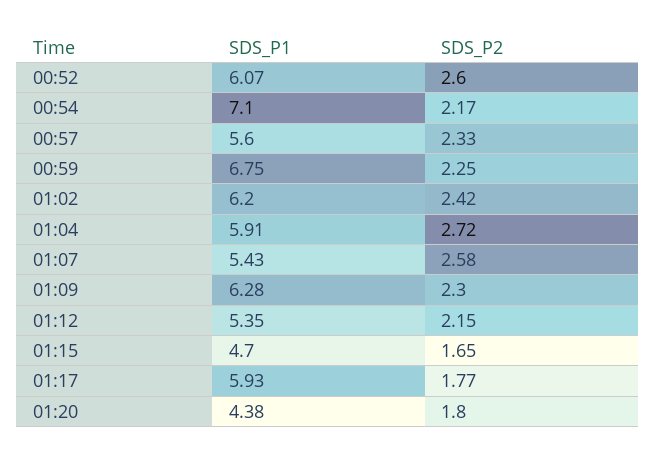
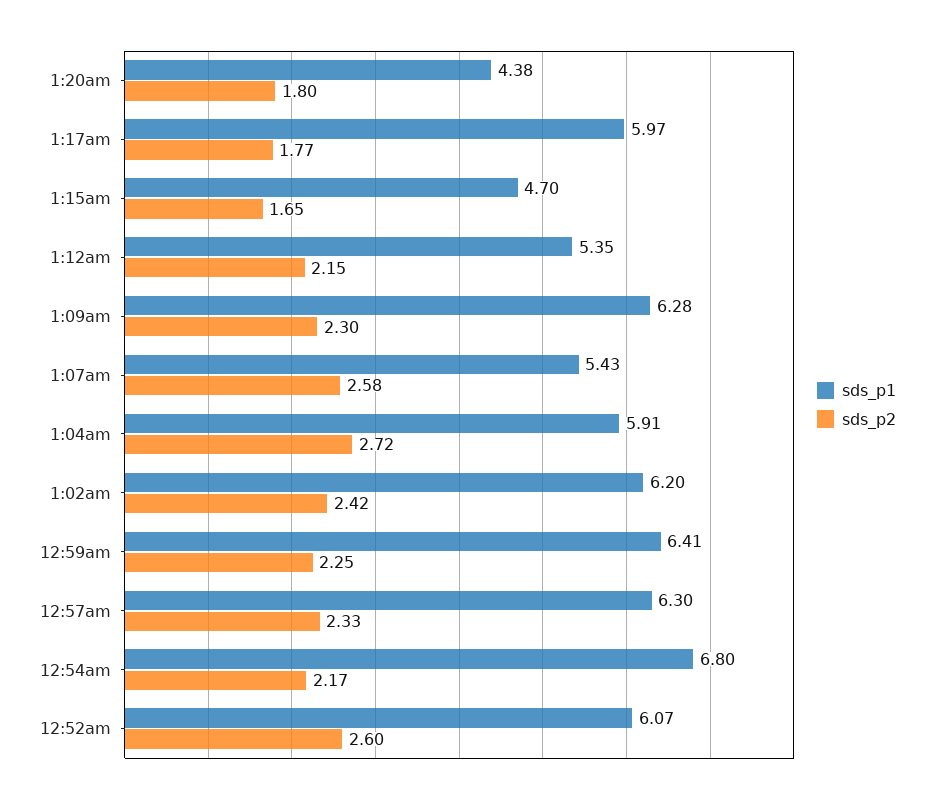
  {
    "SDS_P1": {
      "00:52": 6.07,
-     "00:54": 7.1,
+     "00:54": 6.8,
-     "00:57": 5.6,
+     "00:57": 6.3,
-     "00:59": 6.75,
+     "00:59": 6.41,
      "01:02": 6.2,
      "01:04": 5.91,
      "01:07": 5.43,
      "01:09": 6.28,
      "01:12": 5.35,
      "01:15": 4.7,
-     "01:17": 5.93,
+     "01:17": 5.97,
      "01:20": 4.38
    },
    "SDS_P2": {
      "00:52": 2.6,
      "00:54": 2.17,
      "00:57": 2.33,
      "00:59": 2.25,
      "01:02": 2.42,
      "01:04": 2.72,
      "01:07": 2.58,
      "01:09": 2.3,
      "01:12": 2.15,
      "01:15": 1.65,
      "01:17": 1.77,
      "01:20": 1.8
    }
  }

